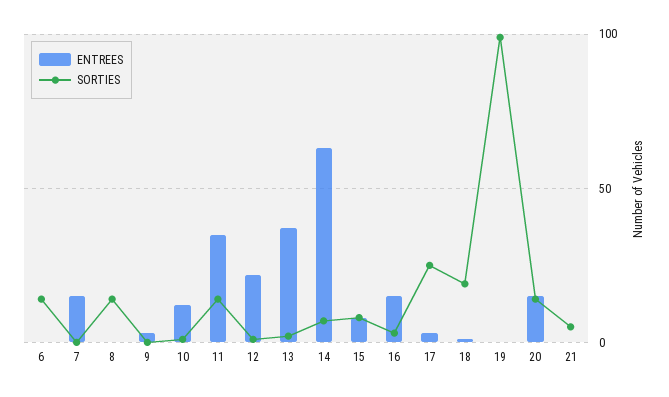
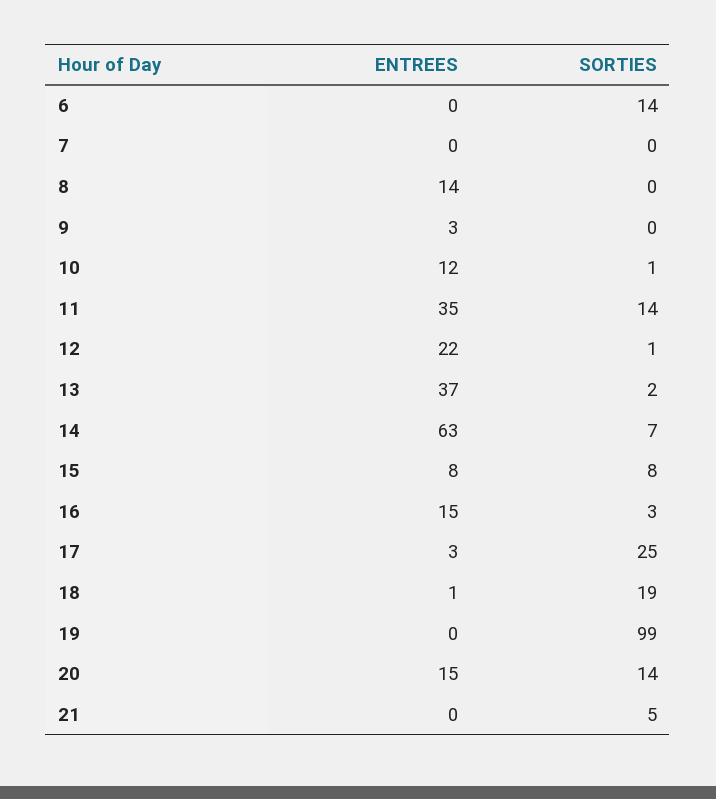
  {
    "ENTREES": {
      "6": 0,
-     "7": 15,
+     "7": 0,
-     "8": 0,
+     "8": 14,
      "9": 3,
      "10": 12,
      "11": 35,
      "12": 22,
      "13": 37,
      "14": 63,
      "15": 8,
      "16": 15,
      "17": 3,
      "18": 1,
      "19": 0,
      "20": 15,
      "21": 0
    },
    "SORTIES": {
      "6": 14,
      "7": 0,
-     "8": 15,
+     "8": 0,
      "9": 0,
      "10": 1,
      "11": 14,
      "12": 1,
      "13": 2,
      "14": 7,
      "15": 8,
      "16": 3,
      "17": 25,
      "18": 19,
      "19": 99,
      "20": 14,
      "21": 5
    }
  }

